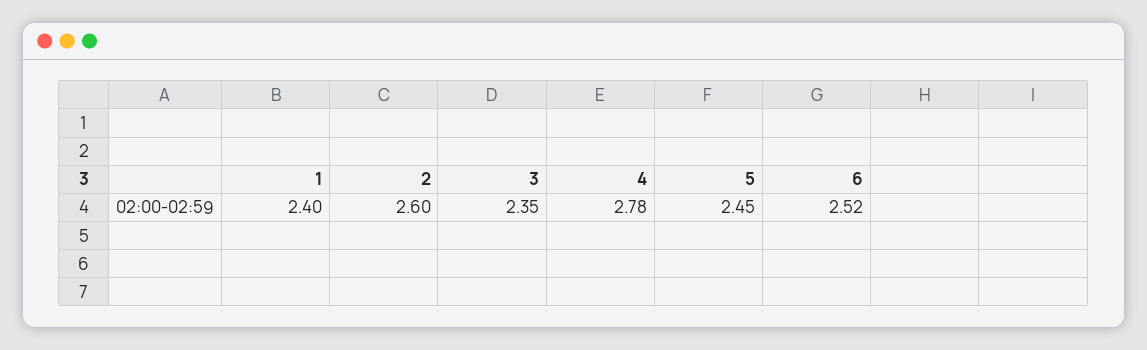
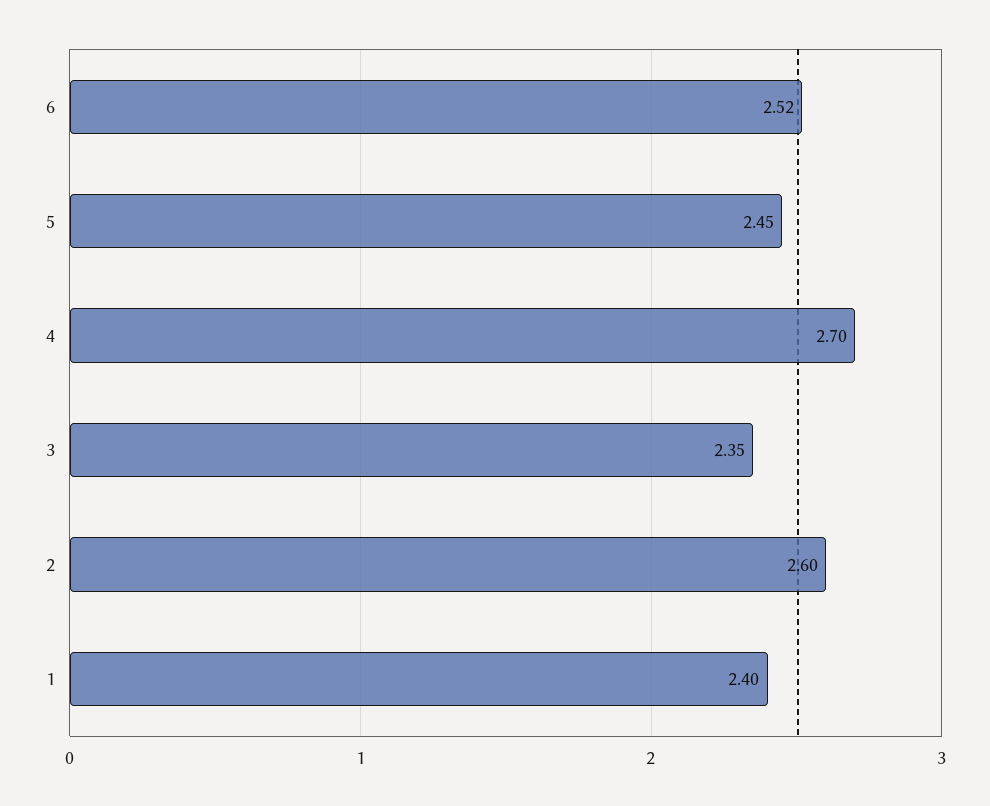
  {
    "1": 2.4,
    "2": 2.6,
    "3": 2.35,
-   "4": 2.78,
+   "4": 2.7,
    "5": 2.45,
    "6": 2.52
  }

